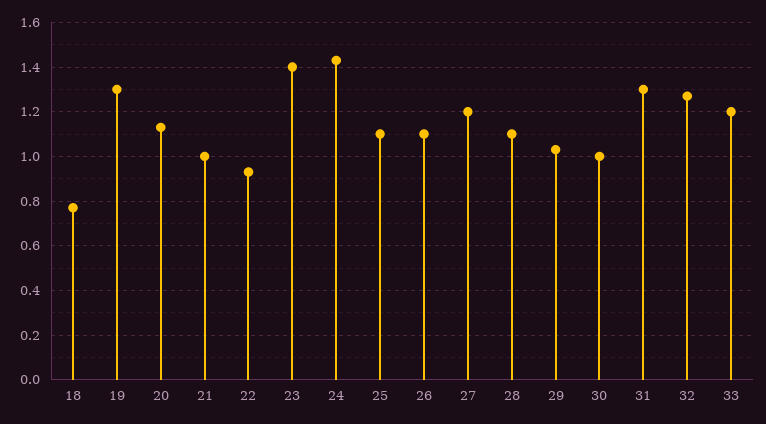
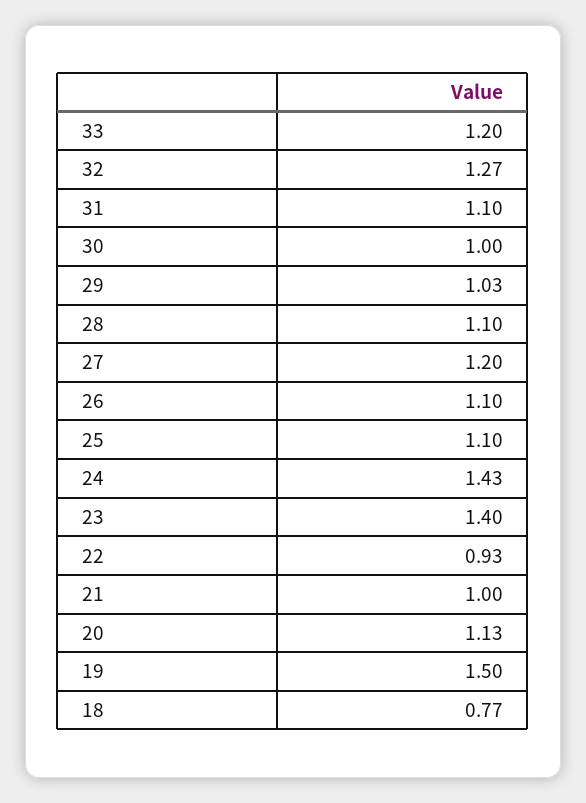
  {
    "18": 0.77,
-   "19": 1.3,
+   "19": 1.5,
    "20": 1.13,
    "21": 1,
    "22": 0.93,
    "23": 1.4,
    "24": 1.43,
    "25": 1.1,
    "26": 1.1,
    "27": 1.2,
    "28": 1.1,
    "29": 1.03,
    "30": 1,
-   "31": 1.3,
+   "31": 1.1,
    "32": 1.27,
    "33": 1.2
  }

